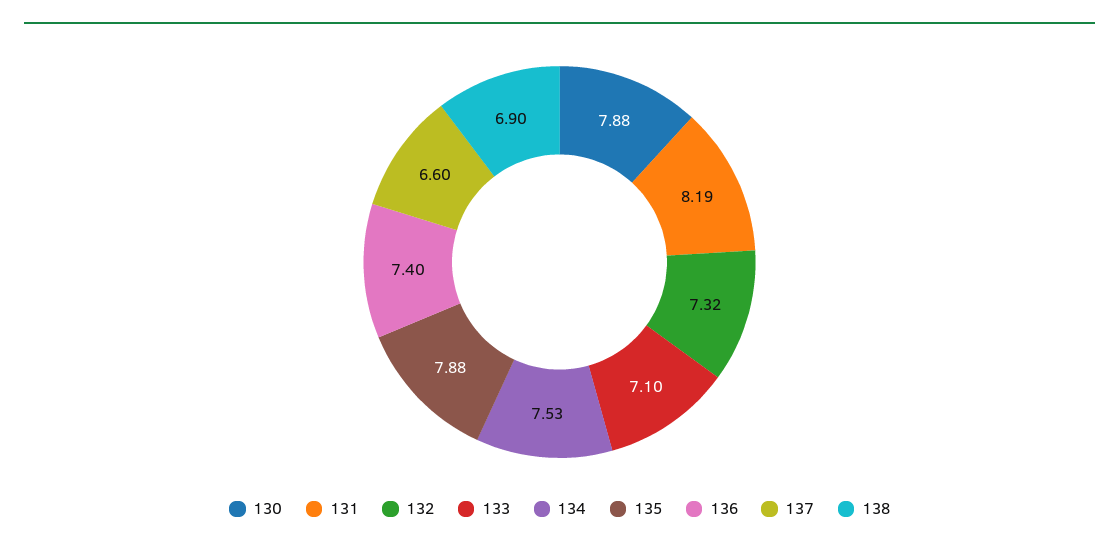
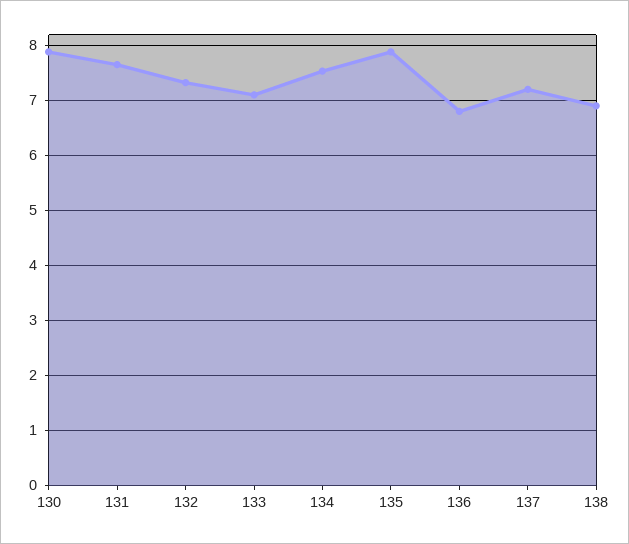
  {
    "130": 7.88,
-   "131": 8.19,
+   "131": 7.6,
    "132": 7.32,
    "133": 7.1,
    "134": 7.53,
    "135": 7.88,
-   "136": 7.4,
+   "136": 6.8,
-   "137": 6.6,
+   "137": 7.2,
    "138": 6.9
  }

